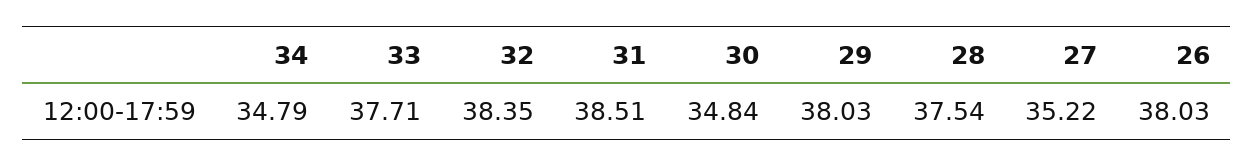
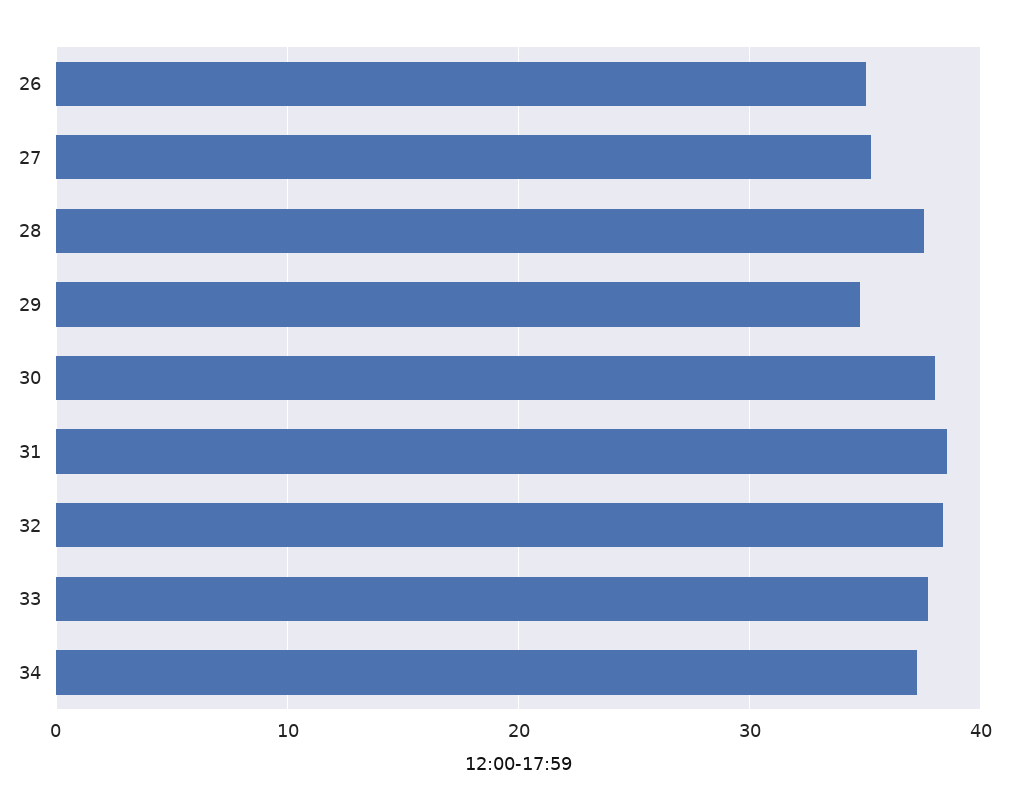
  {
-   "34": 34.79,
+   "34": 37,
    "33": 37.71,
    "32": 38.35,
    "31": 38.51,
-   "30": 34.84,
+   "30": 38,
-   "29": 38.03,
+   "29": 35,
    "28": 37.54,
    "27": 35.22,
-   "26": 38.03
+   "26": 35
  }

